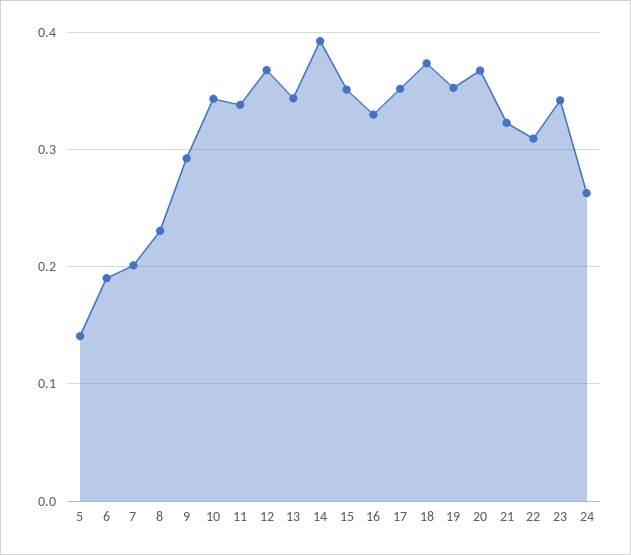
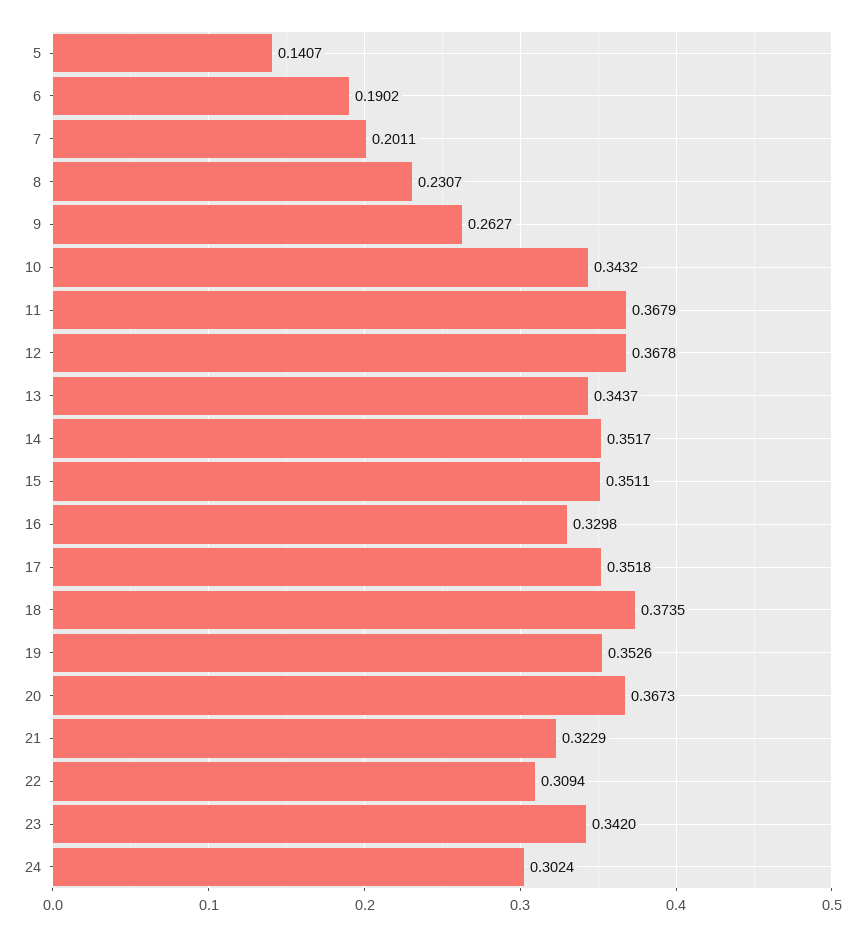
  {
    "5": 0.1407,
    "6": 0.1902,
    "7": 0.2011,
    "8": 0.2307,
-   "9": 0.29,
+   "9": 0.2627,
    "10": 0.3432,
-   "11": 0.34,
+   "11": 0.3679,
    "12": 0.3678,
    "13": 0.3437,
-   "14": 0.39,
+   "14": 0.3517,
    "15": 0.3511,
    "16": 0.3298,
    "17": 0.3518,
    "18": 0.3735,
    "19": 0.3526,
    "20": 0.3673,
    "21": 0.3229,
    "22": 0.3094,
    "23": 0.342,
-   "24": 0.26
+   "24": 0.3024
  }

